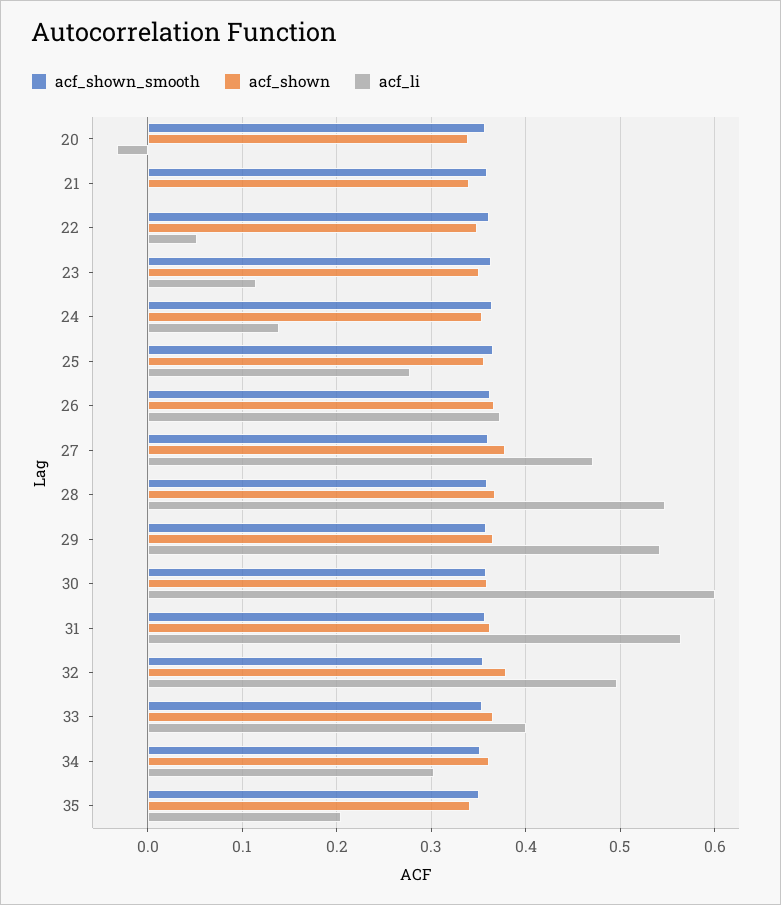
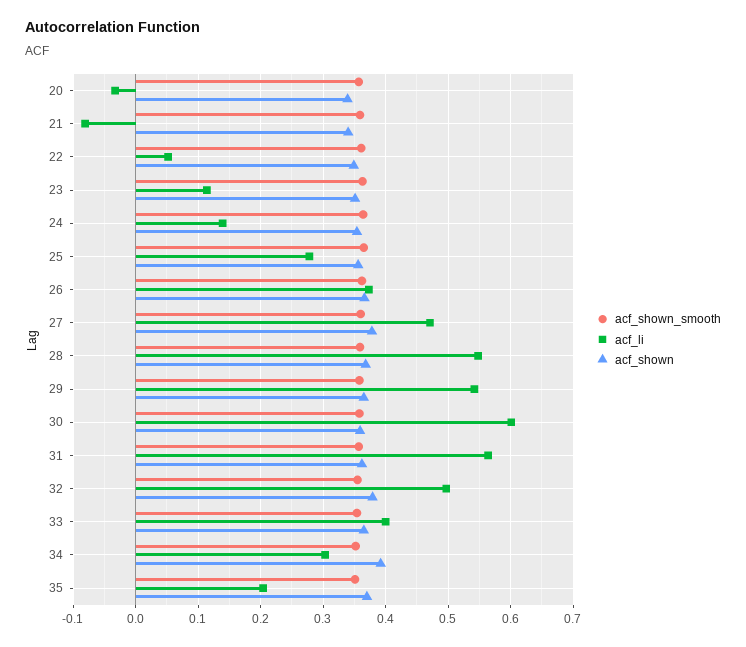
  {
    "acf_shown_smooth": {
      "20": 0.36,
      "21": 0.36,
      "22": 0.36,
      "23": 0.36,
      "24": 0.36,
      "25": 0.37,
      "26": 0.36,
      "27": 0.36,
      "28": 0.36,
      "29": 0.36,
      "30": 0.36,
      "31": 0.36,
      "32": 0.36,
      "33": 0.35,
      "34": 0.35,
      "35": 0.35
    },
    "acf_shown": {
      "20": 0.34,
      "21": 0.34,
      "22": 0.35,
      "23": 0.35,
      "24": 0.35,
      "25": 0.36,
      "26": 0.37,
      "27": 0.38,
      "28": 0.37,
      "29": 0.37,
      "30": 0.36,
      "31": 0.36,
      "32": 0.38,
      "33": 0.37,
-     "34": 0.36,
+     "34": 0.39,
-     "35": 0.34
+     "35": 0.37
    },
    "acf_li": {
      "20": -0.03,
-     "21": 0,
+     "21": -0.08,
      "22": 0.05,
      "23": 0.11,
      "24": 0.14,
      "25": 0.28,
      "26": 0.37,
      "27": 0.47,
      "28": 0.55,
      "29": 0.54,
      "30": 0.6,
      "31": 0.56,
      "32": 0.5,
      "33": 0.4,
      "34": 0.3,
      "35": 0.2
    }
  }

